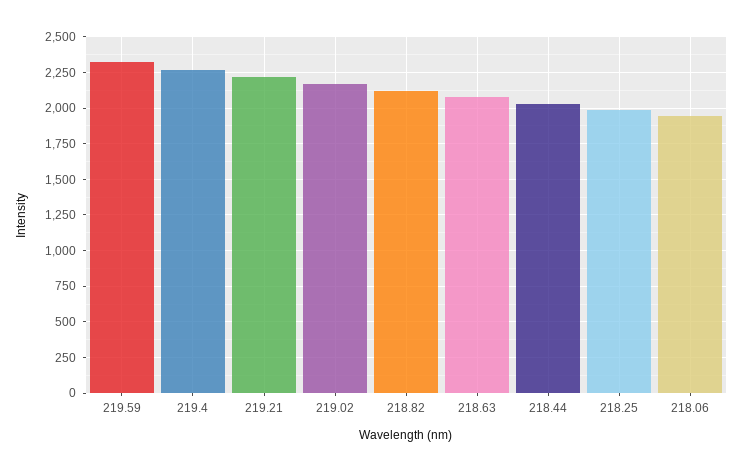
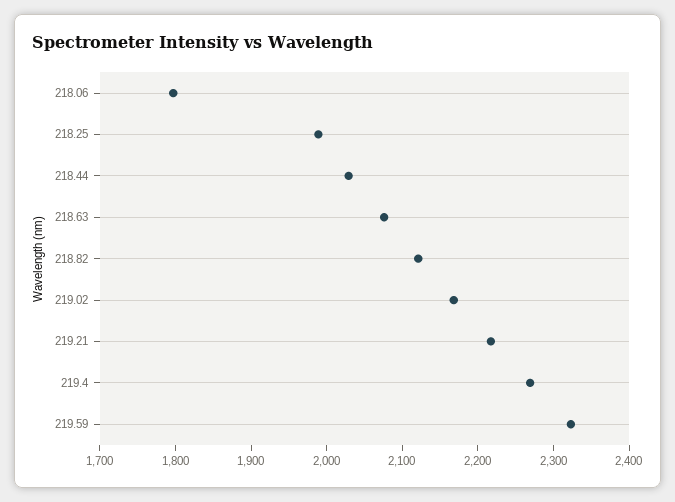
  {
    "219.59": 2320,
    "219.4": 2260,
    "219.21": 2220,
    "219.02": 2160,
    "218.82": 2120,
    "218.63": 2080,
    "218.44": 2020,
    "218.25": 1980,
-   "218.06": 1950
+   "218.06": 1800
  }

